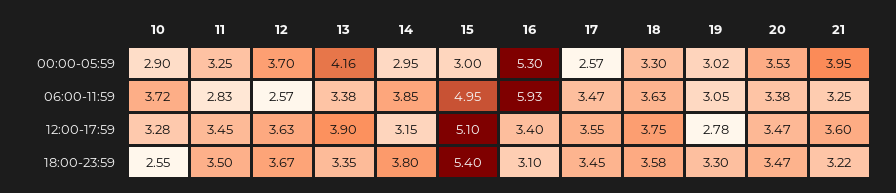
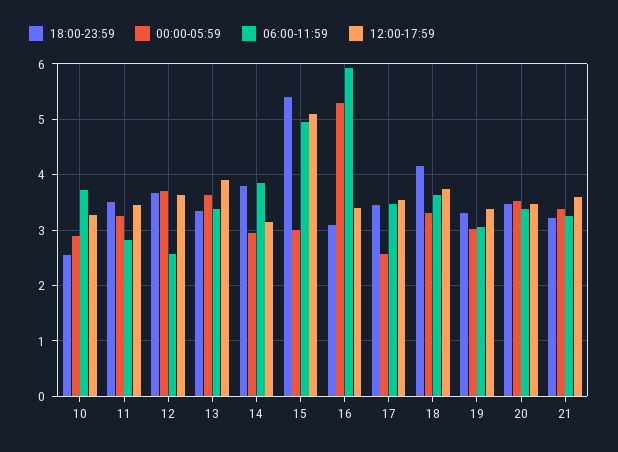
  {
    "00:00-05:59": {
      "10": 2.9,
      "11": 3.25,
      "12": 3.7,
-     "13": 4.16,
+     "13": 3.6,
      "14": 2.95,
      "15": 3,
      "16": 5.3,
      "17": 2.57,
      "18": 3.3,
      "19": 3.02,
      "20": 3.53,
-     "21": 3.95
+     "21": 3.4
    },
    "06:00-11:59": {
      "10": 3.72,
      "11": 2.83,
      "12": 2.57,
      "13": 3.38,
      "14": 3.85,
      "15": 4.95,
      "16": 5.93,
      "17": 3.47,
      "18": 3.63,
      "19": 3.05,
      "20": 3.38,
      "21": 3.25
    },
    "12:00-17:59": {
      "10": 3.28,
      "11": 3.45,
      "12": 3.63,
      "13": 3.9,
      "14": 3.15,
      "15": 5.1,
      "16": 3.4,
      "17": 3.55,
      "18": 3.75,
-     "19": 2.78,
+     "19": 3.4,
      "20": 3.47,
      "21": 3.6
    },
    "18:00-23:59": {
      "10": 2.55,
      "11": 3.5,
      "12": 3.67,
      "13": 3.35,
      "14": 3.8,
      "15": 5.4,
      "16": 3.1,
      "17": 3.45,
-     "18": 3.58,
+     "18": 4.2,
      "19": 3.3,
      "20": 3.47,
      "21": 3.22
    }
  }

